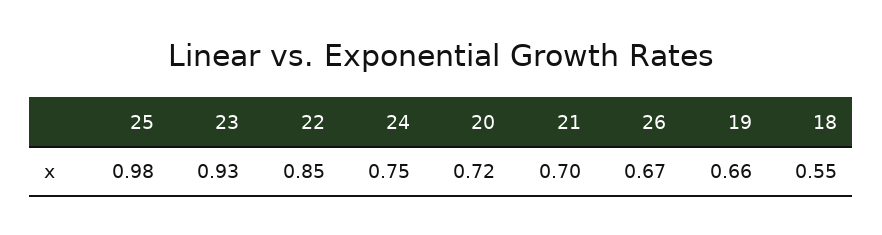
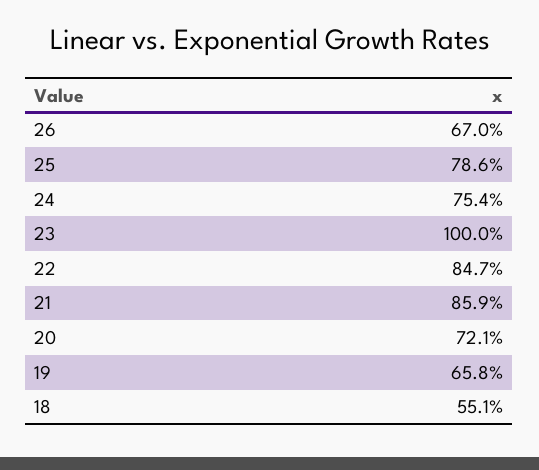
  {
-   "25": 0.98,
+   "25": 0.786,
-   "23": 0.93,
+   "23": 1,
    "22": 0.847,
    "24": 0.754,
    "20": 0.721,
-   "21": 0.7,
+   "21": 0.859,
    "26": 0.67,
    "19": 0.658,
    "18": 0.551
  }

